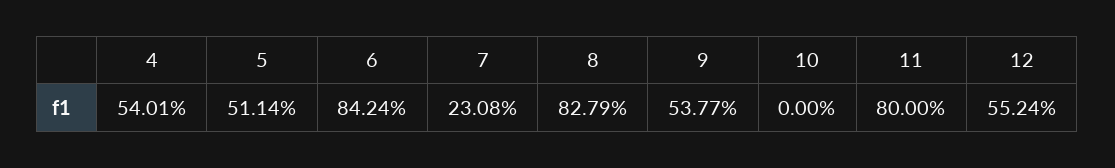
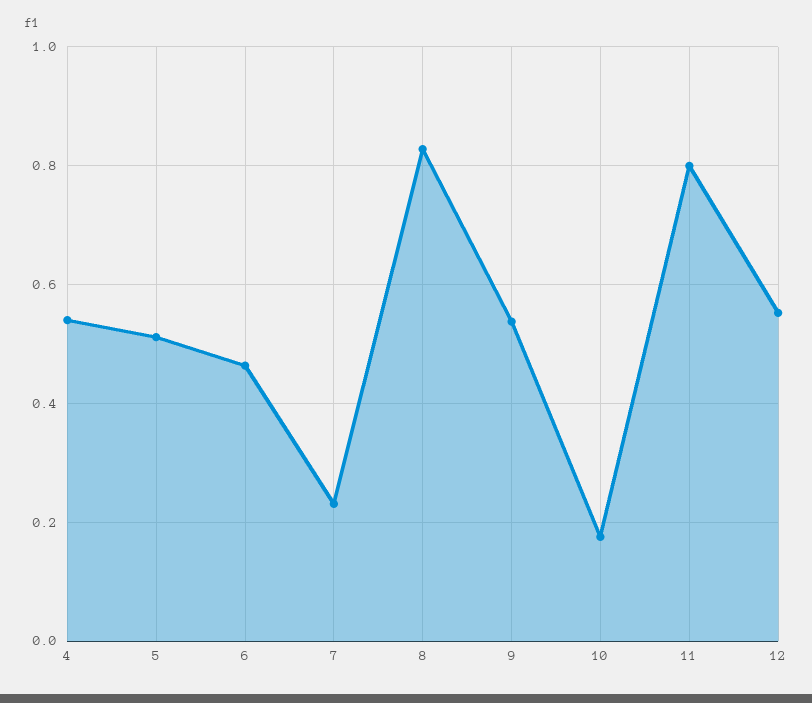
  {
    "4": 0.5401,
    "5": 0.5114,
-   "6": 0.8424,
+   "6": 0.46,
    "7": 0.2308,
    "8": 0.8279,
    "9": 0.5377,
-   "10": 0,
+   "10": 0.18,
    "11": 0.8,
    "12": 0.5524
  }

